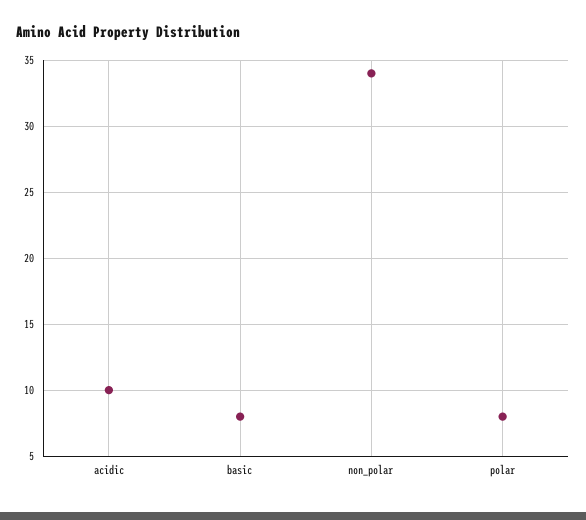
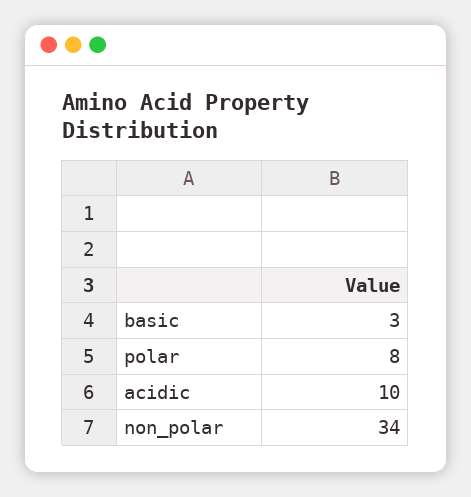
  {
    "acidic": 10,
-   "basic": 8,
+   "basic": 3,
    "non_polar": 34,
    "polar": 8
  }

